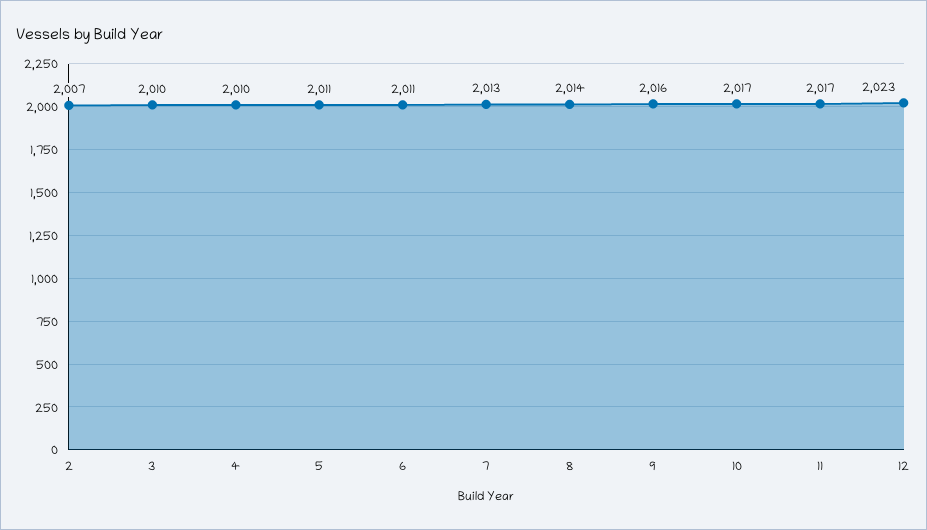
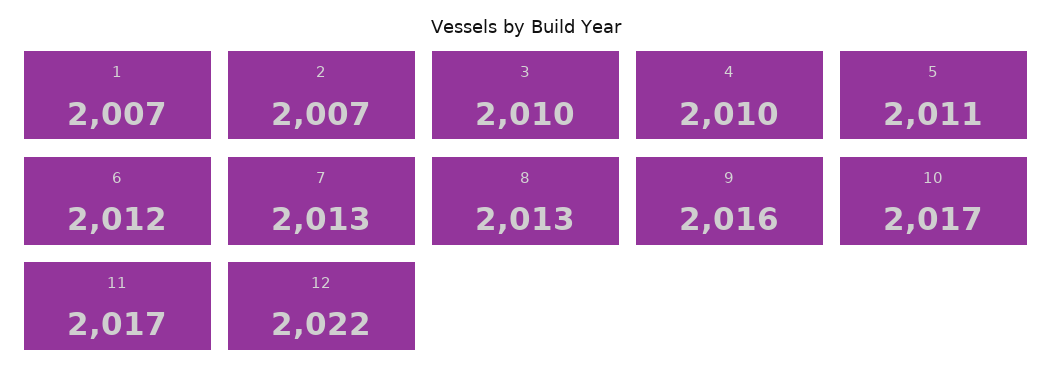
  {
    "2": 2007,
    "3": 2010,
    "4": 2010,
    "5": 2011,
-   "6": 2011,
+   "6": 2012,
    "7": 2013,
-   "8": 2014,
+   "8": 2013,
    "9": 2016,
    "10": 2017,
    "11": 2017,
-   "12": 2023
+   "12": 2022,
+   "1": 2007
  }

